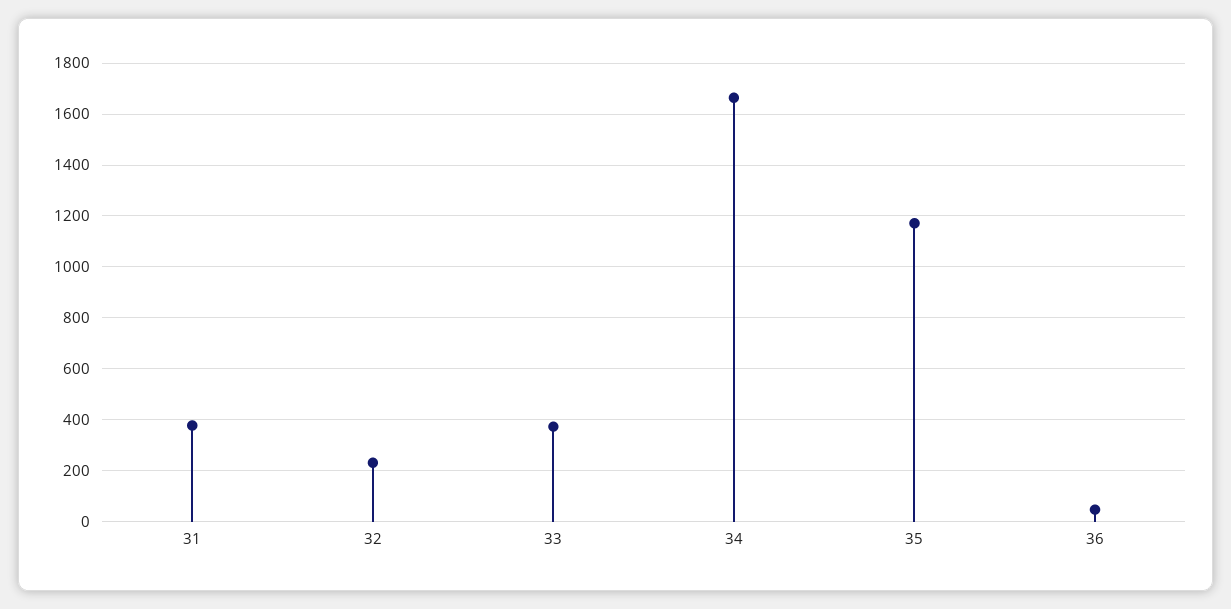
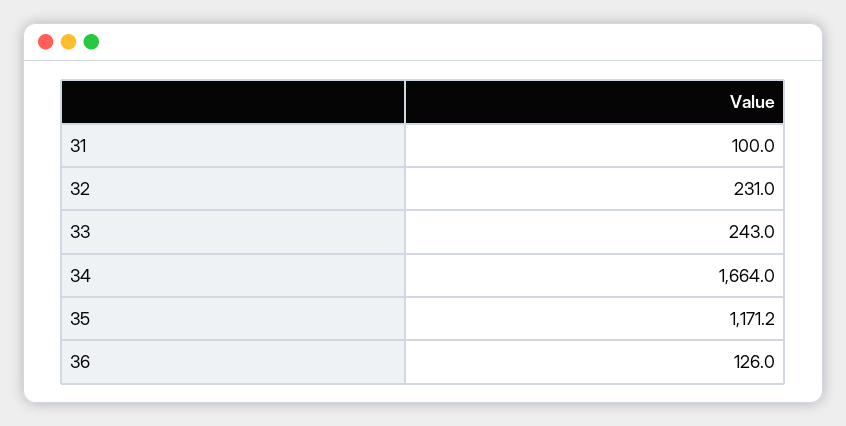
  {
-   "31": 375,
+   "31": 100,
    "32": 231,
-   "33": 375,
+   "33": 243,
    "34": 1664,
    "35": 1171.2,
-   "36": 50
+   "36": 126
  }

